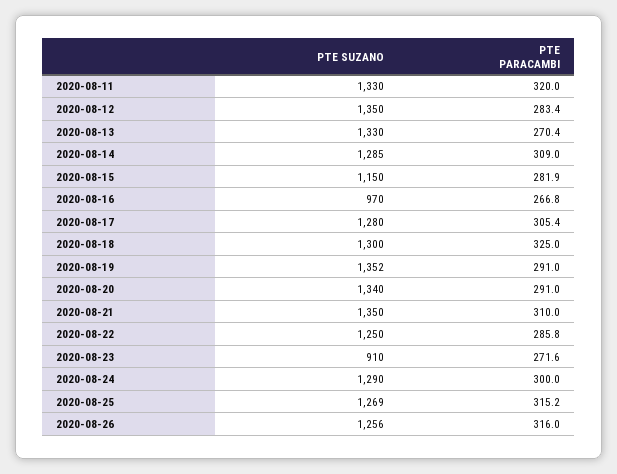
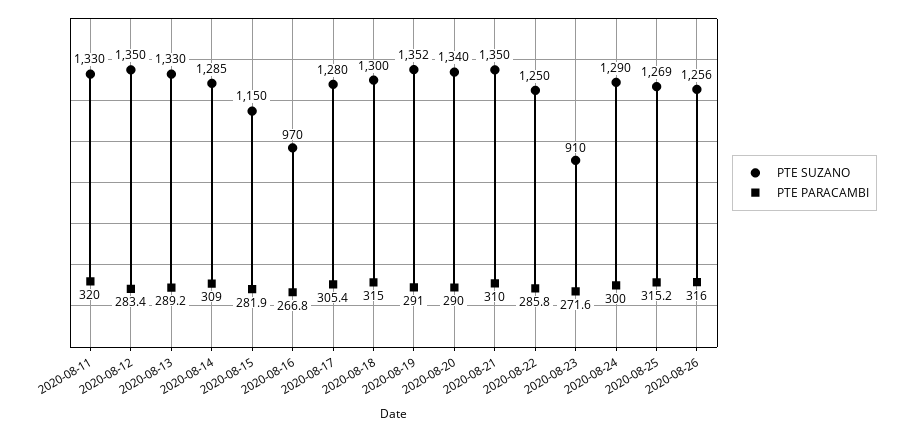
  {
    "PTE SUZANO": {
      "2020-08-11": 1330,
      "2020-08-12": 1350,
      "2020-08-13": 1330,
      "2020-08-14": 1285,
      "2020-08-15": 1150,
      "2020-08-16": 970,
      "2020-08-17": 1280,
      "2020-08-18": 1300,
      "2020-08-19": 1352,
      "2020-08-20": 1340,
      "2020-08-21": 1350,
      "2020-08-22": 1250,
      "2020-08-23": 910,
      "2020-08-24": 1290,
      "2020-08-25": 1269,
      "2020-08-26": 1256
    },
    "PTE PARACAMBI": {
      "2020-08-11": 320,
      "2020-08-12": 283.4,
-     "2020-08-13": 270.4,
+     "2020-08-13": 289.2,
      "2020-08-14": 309,
      "2020-08-15": 281.9,
      "2020-08-16": 266.8,
      "2020-08-17": 305.4,
-     "2020-08-18": 325,
+     "2020-08-18": 315,
      "2020-08-19": 291,
-     "2020-08-20": 291,
+     "2020-08-20": 290,
      "2020-08-21": 310,
      "2020-08-22": 285.8,
      "2020-08-23": 271.6,
      "2020-08-24": 300,
      "2020-08-25": 315.2,
      "2020-08-26": 316
    }
  }

